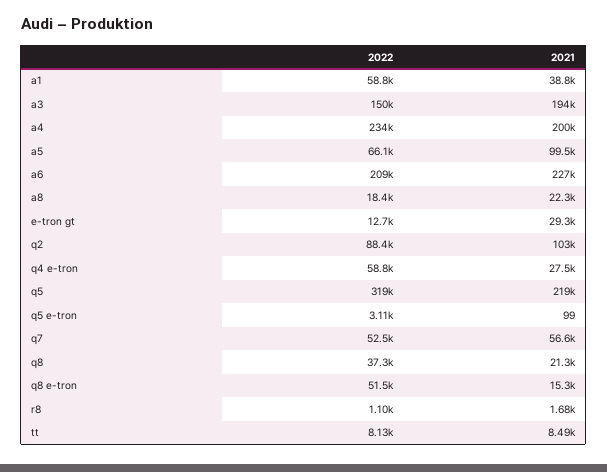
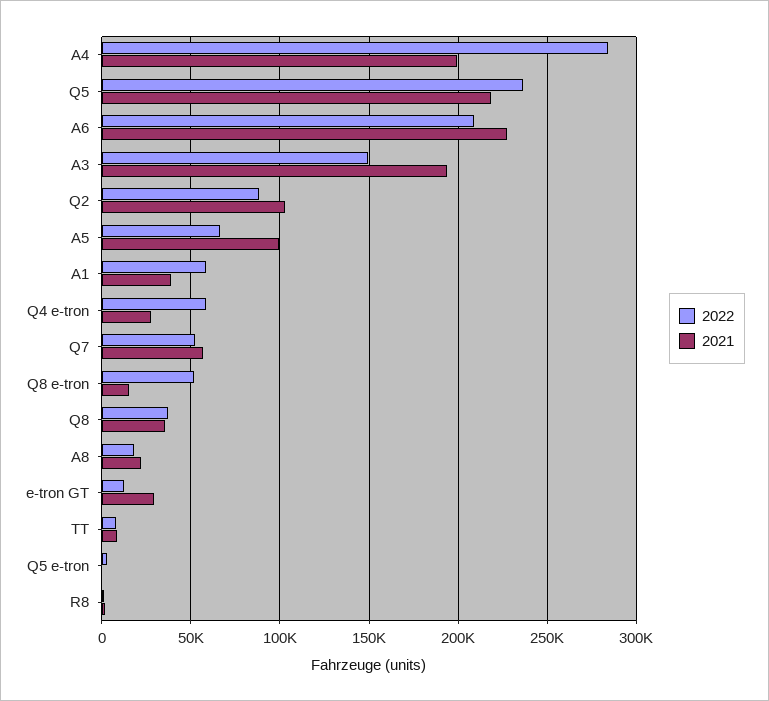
  {
    "2022": {
      "a1": 58800,
      "a3": 150000,
-     "a4": 234000,
+     "a4": 285000,
      "a5": 66100,
      "a6": 209000,
      "a8": 18400,
      "e-tron gt": 12700,
      "q2": 88400,
      "q4 e-tron": 58800,
-     "q5": 319000,
+     "q5": 235000,
      "q5 e-tron": 3110,
      "q7": 52500,
      "q8": 37300,
      "q8 e-tron": 51500,
      "r8": 1100,
      "tt": 8130
    },
    "2021": {
      "a1": 38800,
      "a3": 194000,
      "a4": 200000,
      "a5": 99500,
      "a6": 227000,
      "a8": 22300,
      "e-tron gt": 29300,
      "q2": 103000,
      "q4 e-tron": 27500,
      "q5": 219000,
      "q5 e-tron": 99,
      "q7": 56600,
-     "q8": 21300,
+     "q8": 35000,
      "q8 e-tron": 15300,
      "r8": 1680,
      "tt": 8490
    }
  }

